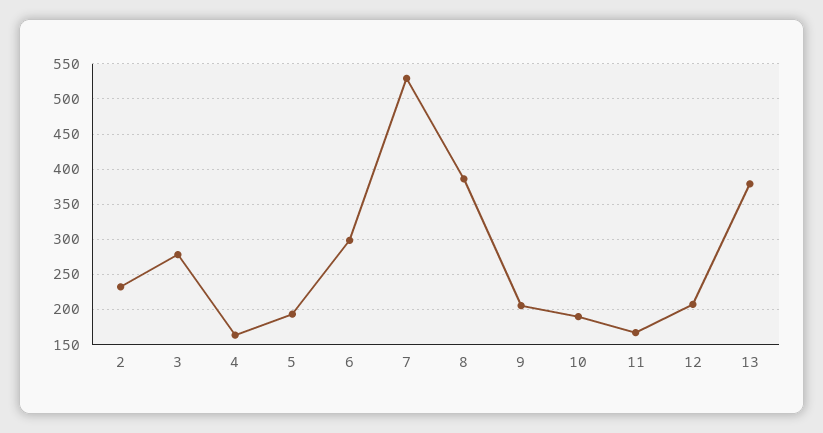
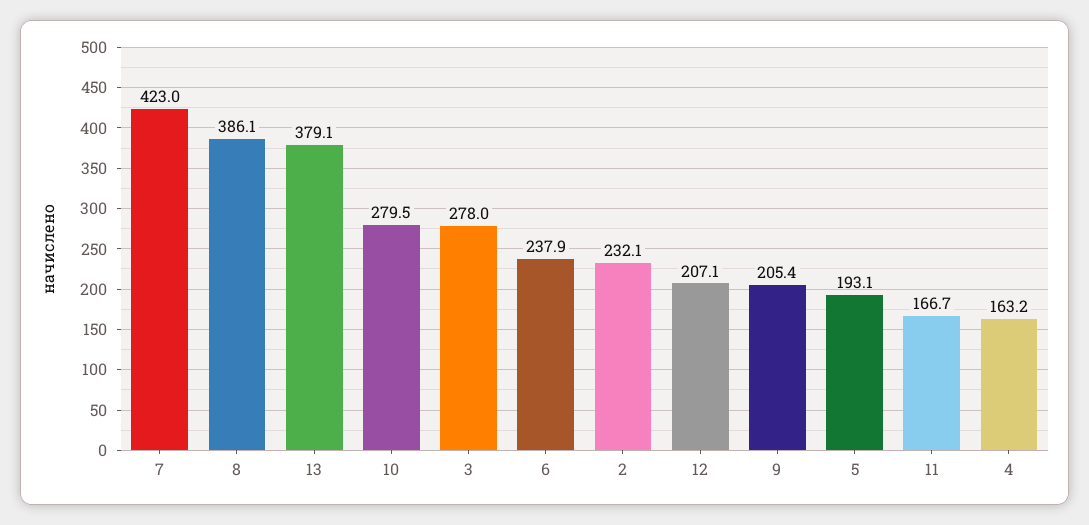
  {
    "2": 232.1,
    "3": 278,
    "4": 163.2,
    "5": 193.1,
-   "6": 300,
+   "6": 237.9,
-   "7": 530,
+   "7": 423,
    "8": 386.1,
    "9": 205.4,
-   "10": 190,
+   "10": 279.5,
    "11": 166.7,
    "12": 207.1,
    "13": 379.1
  }

